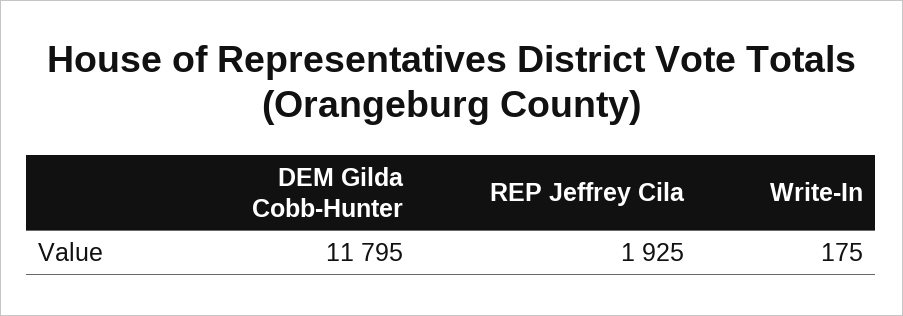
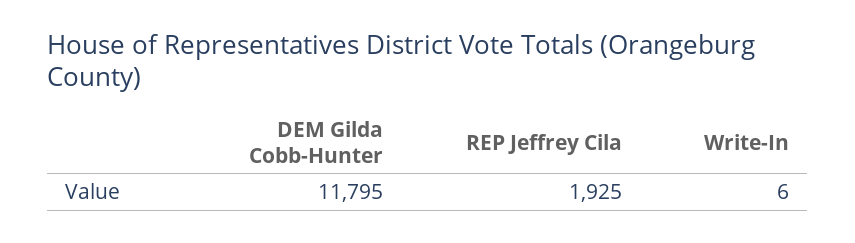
  {
    "DEM Gilda Cobb-Hunter": 11795,
    "REP Jeffrey Cila": 1925,
-   "Write-In": 175
+   "Write-In": 6
  }

